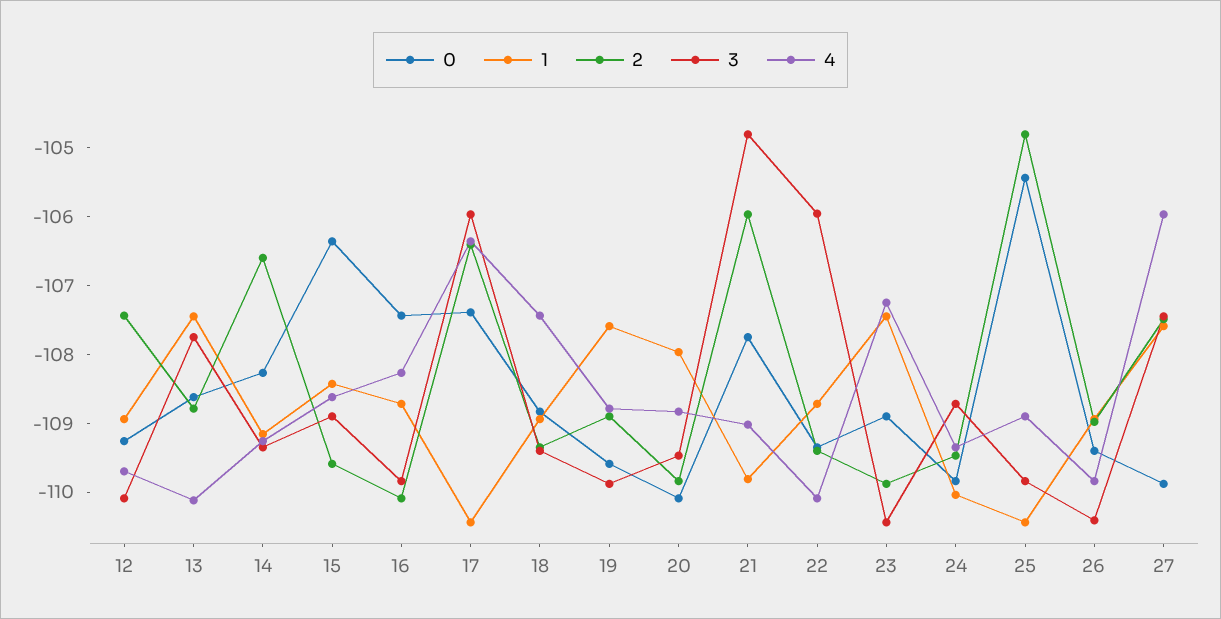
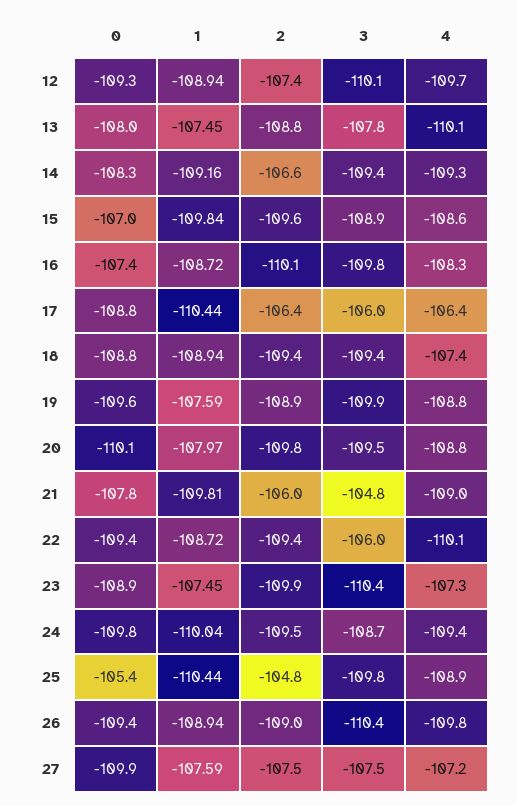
  {
    "0": {
      "12": -109.3,
-     "13": -108.6,
+     "13": -108,
      "14": -108.3,
-     "15": -106.4,
+     "15": -107,
      "16": -107.4,
-     "17": -107.4,
+     "17": -108.8,
      "18": -108.8,
      "19": -109.6,
      "20": -110.1,
      "21": -107.8,
      "22": -109.4,
      "23": -108.9,
      "24": -109.8,
      "25": -105.4,
      "26": -109.4,
      "27": -109.9
    },
    "1": {
      "12": -108.94,
      "13": -107.45,
      "14": -109.16,
-     "15": -108.4,
+     "15": -109.84,
      "16": -108.72,
      "17": -110.44,
      "18": -108.94,
      "19": -107.59,
      "20": -107.97,
      "21": -109.81,
      "22": -108.72,
      "23": -107.45,
      "24": -110.04,
      "25": -110.44,
      "26": -108.94,
      "27": -107.59
    },
    "2": {
      "12": -107.4,
      "13": -108.8,
      "14": -106.6,
      "15": -109.6,
      "16": -110.1,
      "17": -106.4,
      "18": -109.4,
      "19": -108.9,
      "20": -109.8,
      "21": -106,
      "22": -109.4,
      "23": -109.9,
      "24": -109.5,
      "25": -104.8,
      "26": -109,
      "27": -107.5
    },
    "3": {
      "12": -110.1,
      "13": -107.8,
      "14": -109.4,
      "15": -108.9,
      "16": -109.8,
      "17": -106,
      "18": -109.4,
      "19": -109.9,
      "20": -109.5,
      "21": -104.8,
      "22": -106,
      "23": -110.4,
      "24": -108.7,
      "25": -109.8,
      "26": -110.4,
      "27": -107.5
    },
    "4": {
      "12": -109.7,
      "13": -110.1,
      "14": -109.3,
      "15": -108.6,
      "16": -108.3,
      "17": -106.4,
      "18": -107.4,
      "19": -108.8,
      "20": -108.8,
      "21": -109,
      "22": -110.1,
      "23": -107.3,
      "24": -109.4,
      "25": -108.9,
      "26": -109.8,
-     "27": -106
+     "27": -107.2
    }
  }

